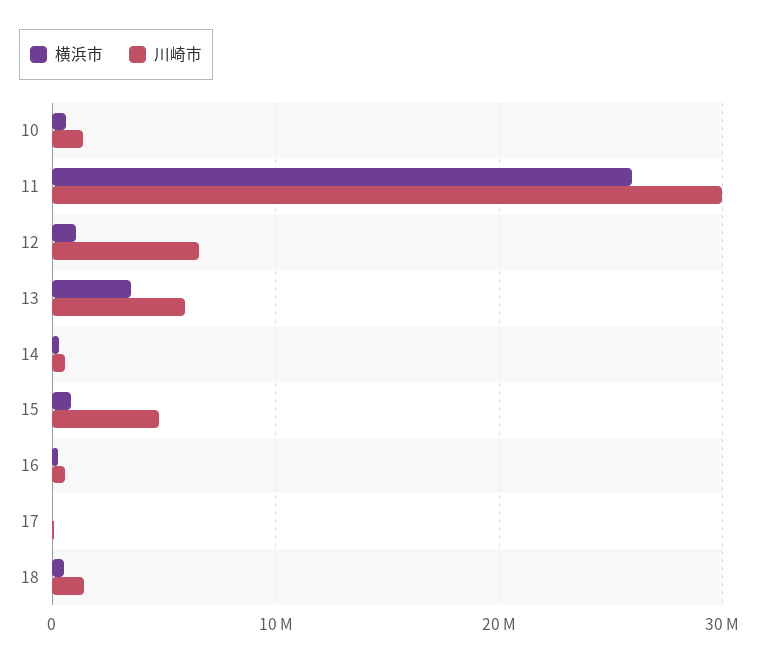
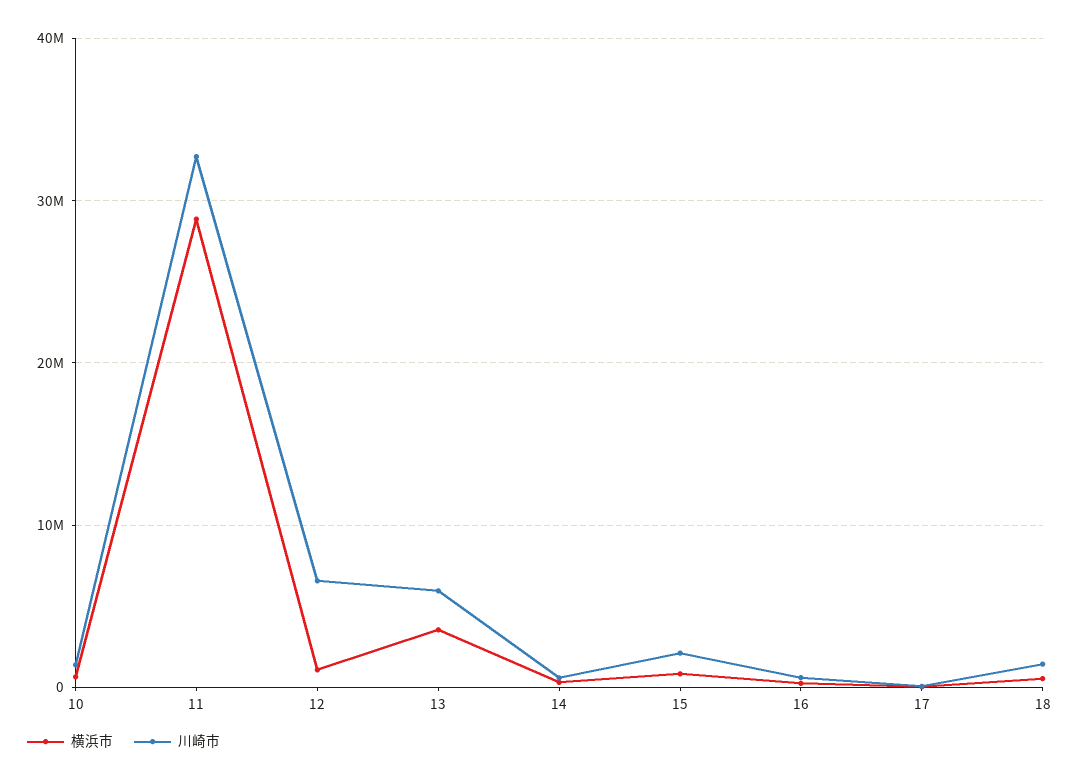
  {
    "横浜市": {
      "10": 1000000,
-     "11": 26000000,
+     "11": 29000000,
      "12": 1000000,
      "13": 4000000,
      "14": 0,
      "15": 1000000,
      "16": 0,
      "17": 0,
      "18": 1000000
    },
    "川崎市": {
      "10": 1000000,
-     "11": 30000000,
+     "11": 33000000,
      "12": 7000000,
      "13": 6000000,
      "14": 1000000,
-     "15": 5000000,
+     "15": 2000000,
      "16": 1000000,
      "17": 0,
      "18": 1000000
    }
  }

